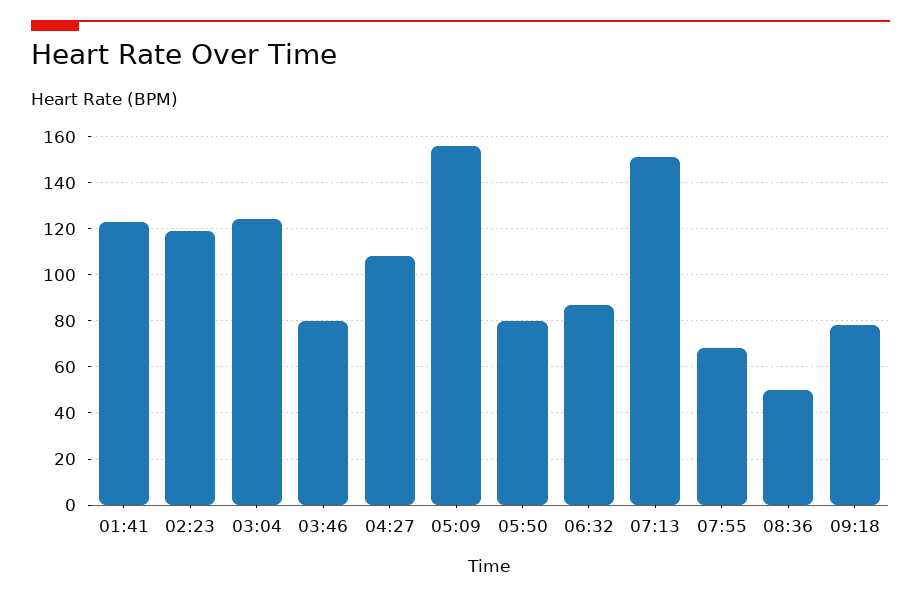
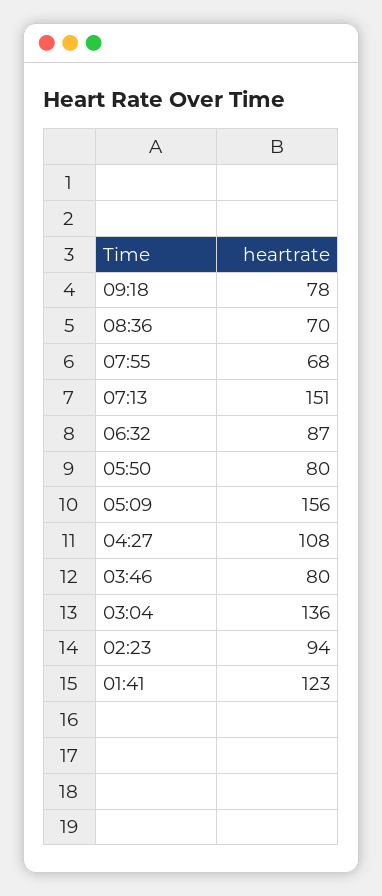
  {
    "01:41": 123,
-   "02:23": 120,
+   "02:23": 94,
-   "03:04": 125,
+   "03:04": 136,
    "03:46": 80,
    "04:27": 108,
    "05:09": 156,
    "05:50": 80,
    "06:32": 87,
    "07:13": 151,
    "07:55": 68,
-   "08:36": 50,
+   "08:36": 70,
    "09:18": 78
  }

